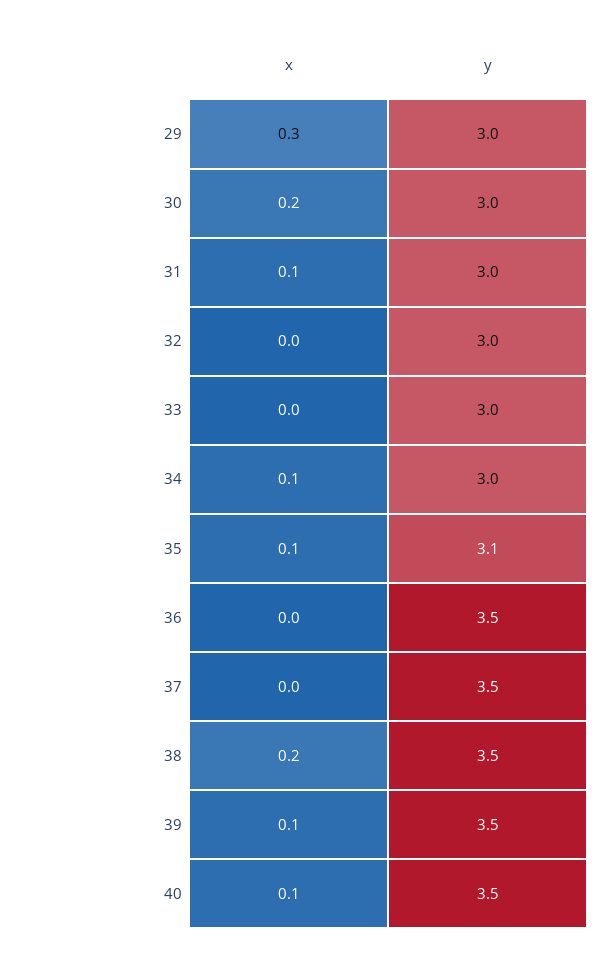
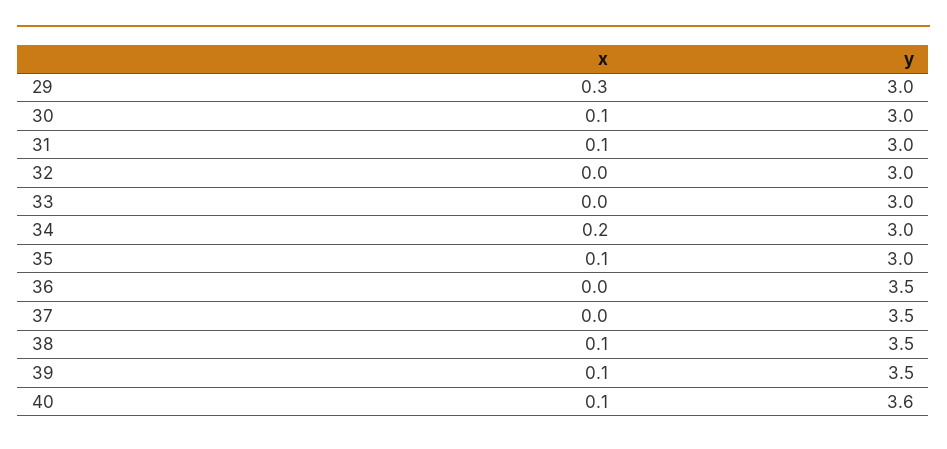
  {
    "x": {
      "29": 0.3,
-     "30": 0.2,
+     "30": 0.1,
      "31": 0.1,
      "32": 0,
      "33": 0,
-     "34": 0.1,
+     "34": 0.2,
      "35": 0.1,
      "36": 0,
      "37": 0,
-     "38": 0.2,
+     "38": 0.1,
      "39": 0.1,
      "40": 0.1
    },
    "y": {
      "29": 3,
      "30": 3,
      "31": 3,
      "32": 3,
      "33": 3,
      "34": 3,
-     "35": 3.1,
+     "35": 3,
      "36": 3.5,
      "37": 3.5,
      "38": 3.5,
      "39": 3.5,
-     "40": 3.5
+     "40": 3.6
    }
  }

